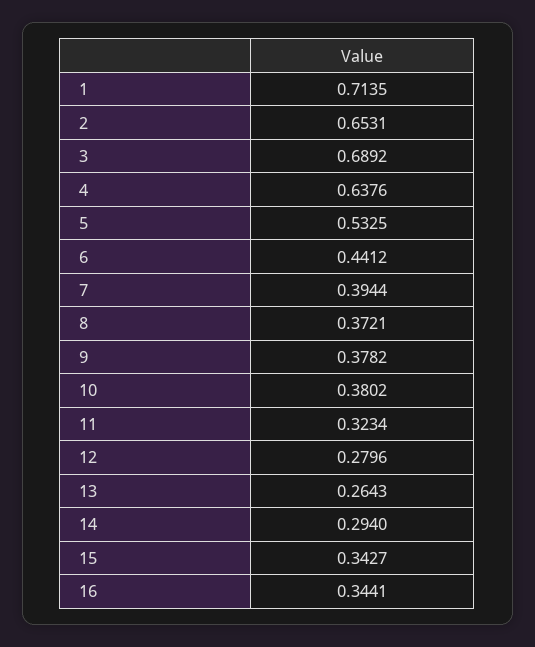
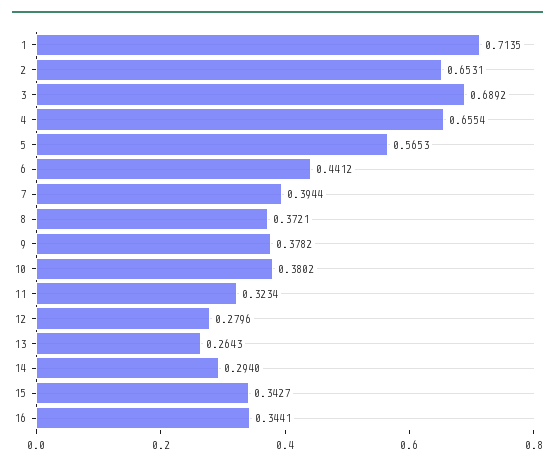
  {
    "1": 0.7135,
    "2": 0.6531,
    "3": 0.6892,
-   "4": 0.6376,
+   "4": 0.6554,
-   "5": 0.5325,
+   "5": 0.5653,
    "6": 0.4412,
    "7": 0.3944,
    "8": 0.3721,
    "9": 0.3782,
    "10": 0.3802,
    "11": 0.3234,
    "12": 0.2796,
    "13": 0.2643,
    "14": 0.294,
    "15": 0.3427,
    "16": 0.3441
  }

